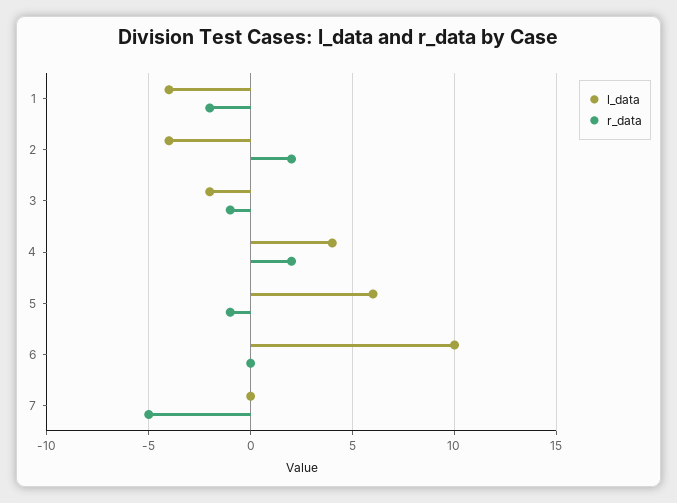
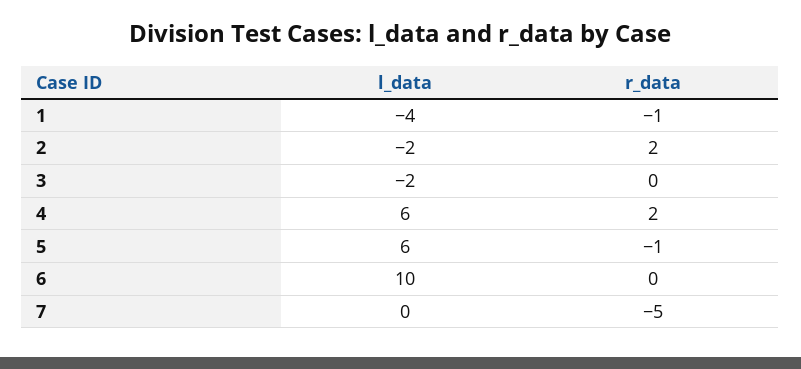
  {
    "l_data": {
      "1": -4,
-     "2": -4,
+     "2": -2,
      "3": -2,
-     "4": 4,
+     "4": 6,
      "5": 6,
      "6": 10,
      "7": 0
    },
    "r_data": {
-     "1": -2,
+     "1": -1,
      "2": 2,
-     "3": -1,
+     "3": 0,
      "4": 2,
      "5": -1,
      "6": 0,
      "7": -5
    }
  }

